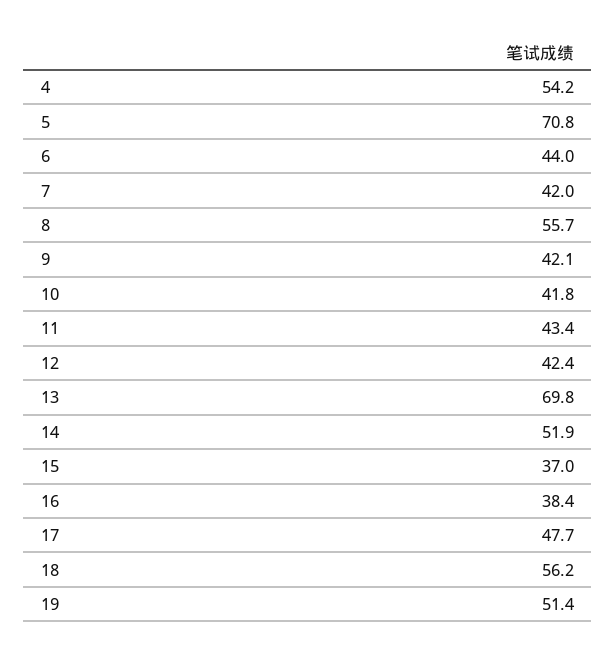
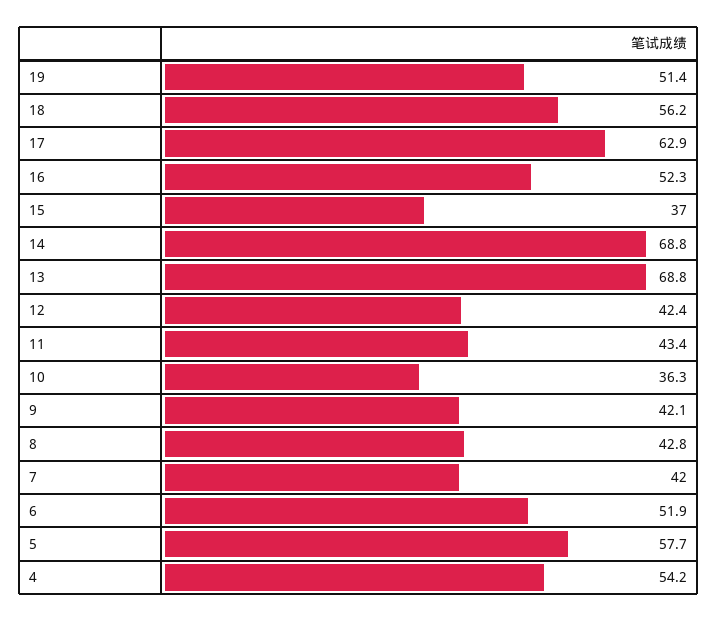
  {
    "4": 54.2,
-   "5": 70.8,
+   "5": 57.7,
-   "6": 44,
+   "6": 51.9,
    "7": 42,
-   "8": 55.7,
+   "8": 42.8,
    "9": 42.1,
-   "10": 41.8,
+   "10": 36.3,
    "11": 43.4,
    "12": 42.4,
-   "13": 69.8,
+   "13": 68.8,
-   "14": 51.9,
+   "14": 68.8,
    "15": 37,
-   "16": 38.4,
+   "16": 52.3,
-   "17": 47.7,
+   "17": 62.9,
    "18": 56.2,
    "19": 51.4
  }

